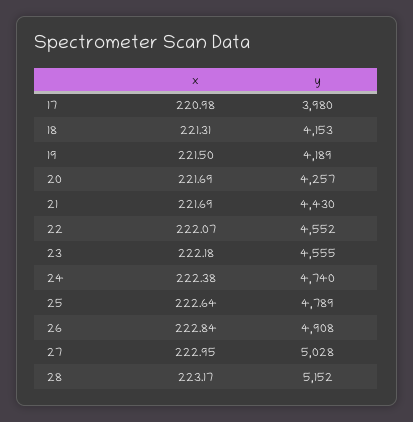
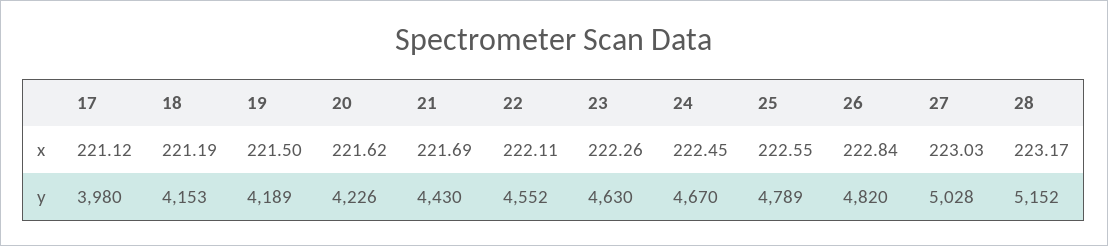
  {
    "x": {
-     "17": 220.98,
+     "17": 221.12,
-     "18": 221.31,
+     "18": 221.19,
      "19": 221.5,
-     "20": 221.69,
+     "20": 221.62,
      "21": 221.69,
-     "22": 222.07,
+     "22": 222.11,
-     "23": 222.18,
+     "23": 222.26,
-     "24": 222.38,
+     "24": 222.45,
-     "25": 222.64,
+     "25": 222.55,
      "26": 222.84,
-     "27": 222.95,
+     "27": 223.03,
      "28": 223.17
    },
    "y": {
      "17": 3980,
      "18": 4153,
      "19": 4189,
-     "20": 4257,
+     "20": 4226,
      "21": 4430,
      "22": 4552,
-     "23": 4555,
+     "23": 4630,
-     "24": 4740,
+     "24": 4670,
      "25": 4789,
-     "26": 4908,
+     "26": 4820,
      "27": 5028,
      "28": 5152
    }
  }

